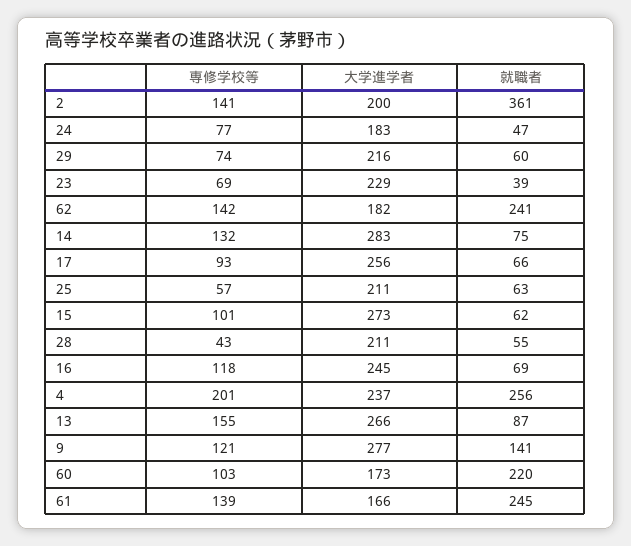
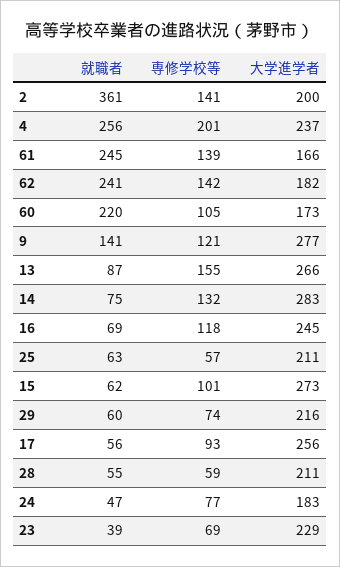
  {
    "専修学校等": {
      "2": 141,
      "24": 77,
      "29": 74,
      "23": 69,
      "62": 142,
      "14": 132,
      "17": 93,
      "25": 57,
      "15": 101,
-     "28": 43,
+     "28": 59,
      "16": 118,
      "4": 201,
      "13": 155,
      "9": 121,
-     "60": 103,
+     "60": 105,
      "61": 139
    },
    "大学進学者": {
      "2": 200,
      "24": 183,
      "29": 216,
      "23": 229,
      "62": 182,
      "14": 283,
      "17": 256,
      "25": 211,
      "15": 273,
      "28": 211,
      "16": 245,
      "4": 237,
      "13": 266,
      "9": 277,
      "60": 173,
      "61": 166
    },
    "就職者": {
      "2": 361,
      "24": 47,
      "29": 60,
      "23": 39,
      "62": 241,
      "14": 75,
-     "17": 66,
+     "17": 56,
      "25": 63,
      "15": 62,
      "28": 55,
      "16": 69,
      "4": 256,
      "13": 87,
      "9": 141,
      "60": 220,
      "61": 245
    }
  }

